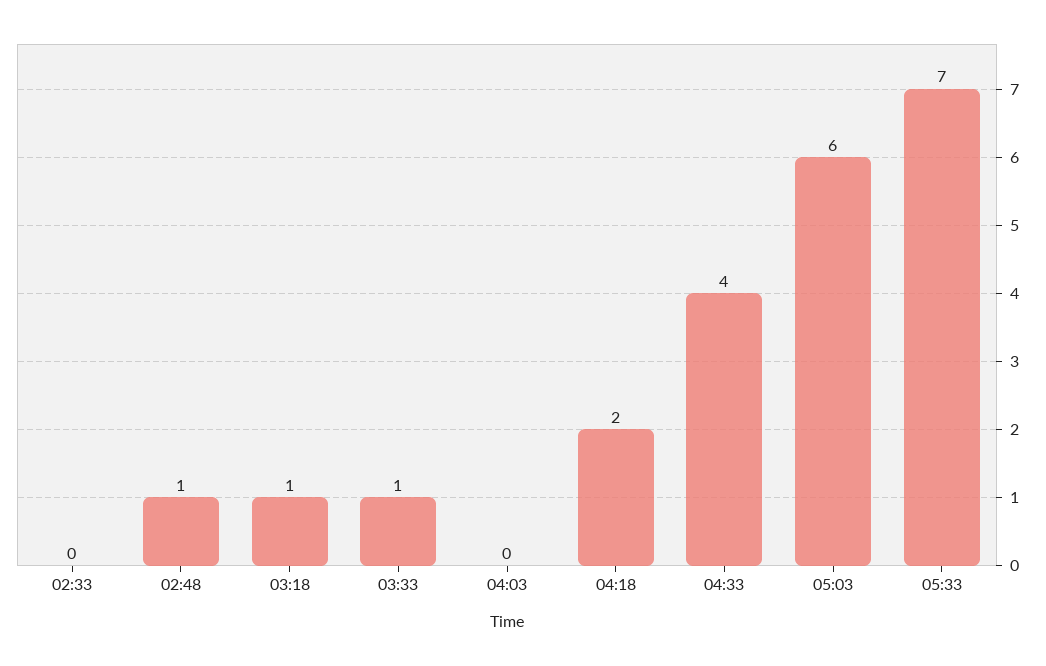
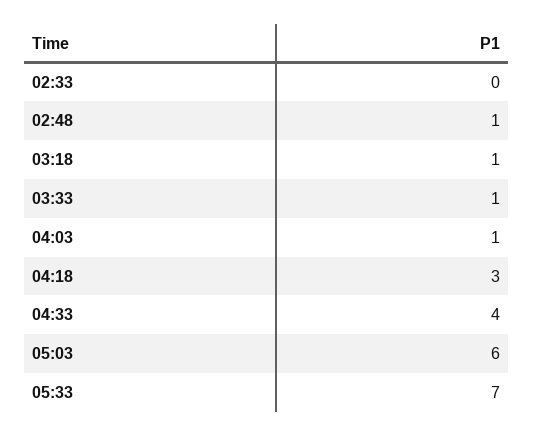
  {
    "02:33": 0,
    "02:48": 1,
    "03:18": 1,
    "03:33": 1,
-   "04:03": 0,
+   "04:03": 1,
-   "04:18": 2,
+   "04:18": 3,
    "04:33": 4,
    "05:03": 6,
    "05:33": 7
  }

